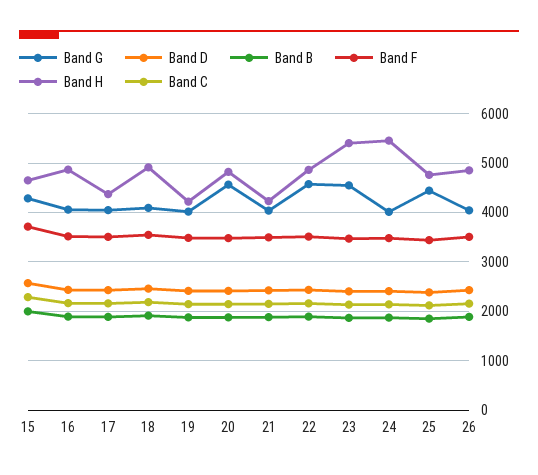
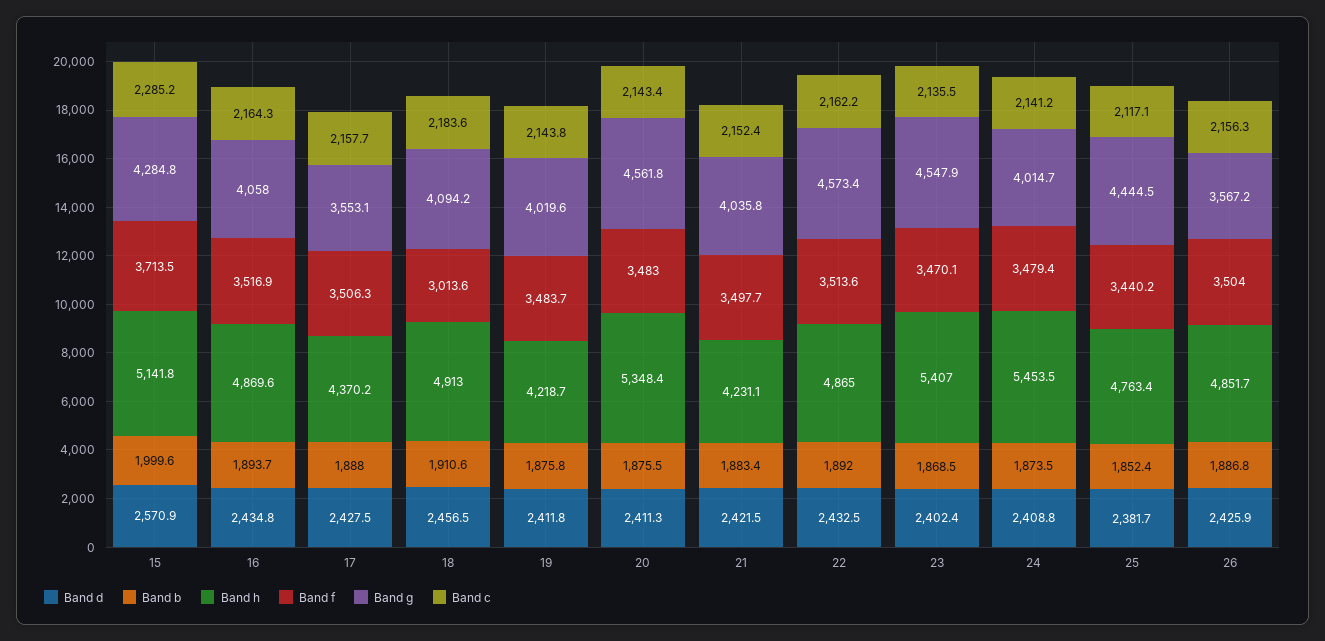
  {
    "Band G": {
      "15": 4284.8,
      "16": 4058,
-     "17": 4000,
+     "17": 3553.1,
      "18": 4094.2,
      "19": 4019.6,
      "20": 4561.8,
      "21": 4035.8,
      "22": 4573.4,
      "23": 4547.9,
      "24": 4014.7,
      "25": 4444.5,
-     "26": 4000
+     "26": 3567.2
    },
    "Band D": {
      "15": 2570.9,
      "16": 2434.8,
      "17": 2427.5,
      "18": 2456.5,
      "19": 2411.8,
      "20": 2411.3,
      "21": 2421.5,
      "22": 2432.5,
      "23": 2402.4,
      "24": 2408.8,
      "25": 2381.7,
      "26": 2425.9
    },
    "Band B": {
      "15": 1999.6,
      "16": 1893.7,
      "17": 1888,
      "18": 1910.6,
      "19": 1875.8,
      "20": 1875.5,
      "21": 1883.4,
      "22": 1892,
      "23": 1868.5,
      "24": 1873.5,
      "25": 1852.4,
      "26": 1886.8
    },
    "Band F": {
      "15": 3713.5,
      "16": 3516.9,
      "17": 3506.3,
-     "18": 3600,
+     "18": 3013.6,
      "19": 3483.7,
      "20": 3483,
      "21": 3497.7,
      "22": 3513.6,
      "23": 3470.1,
      "24": 3479.4,
      "25": 3440.2,
      "26": 3504
    },
    "Band H": {
-     "15": 4600,
+     "15": 5141.8,
      "16": 4869.6,
      "17": 4370.2,
      "18": 4913,
      "19": 4218.7,
-     "20": 4800,
+     "20": 5348.4,
      "21": 4231.1,
      "22": 4865,
      "23": 5407,
      "24": 5453.5,
      "25": 4763.4,
      "26": 4851.7
    },
    "Band C": {
      "15": 2285.2,
      "16": 2164.3,
      "17": 2157.7,
      "18": 2183.6,
      "19": 2143.8,
      "20": 2143.4,
      "21": 2152.4,
      "22": 2162.2,
      "23": 2135.5,
      "24": 2141.2,
      "25": 2117.1,
      "26": 2156.3
    }
  }

